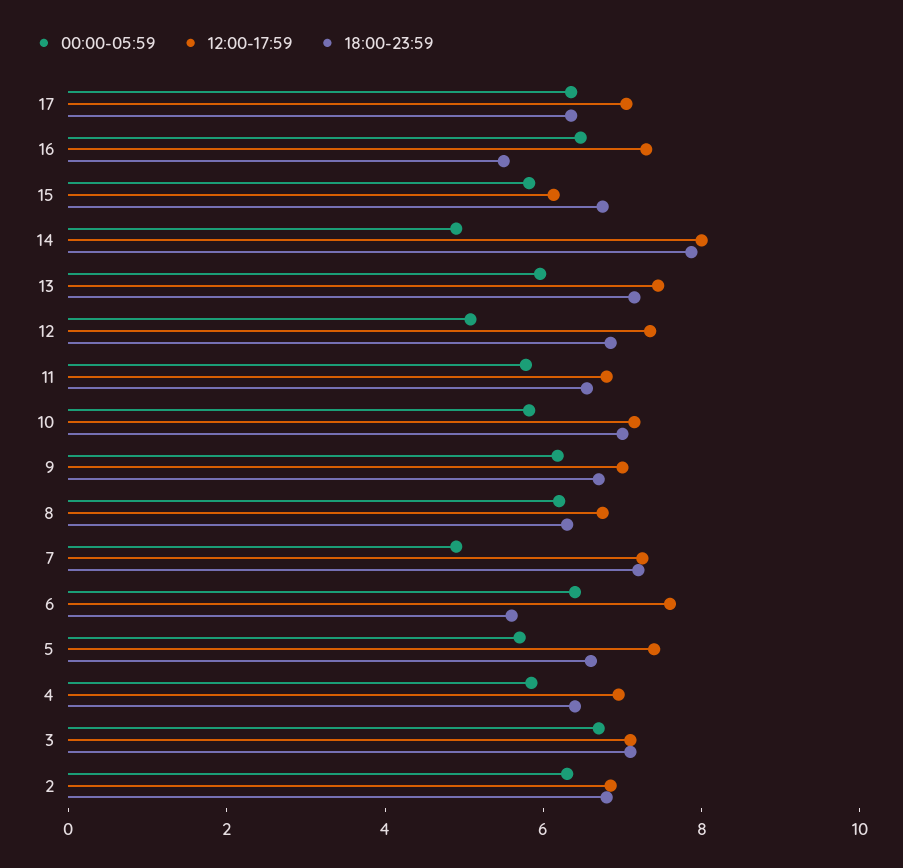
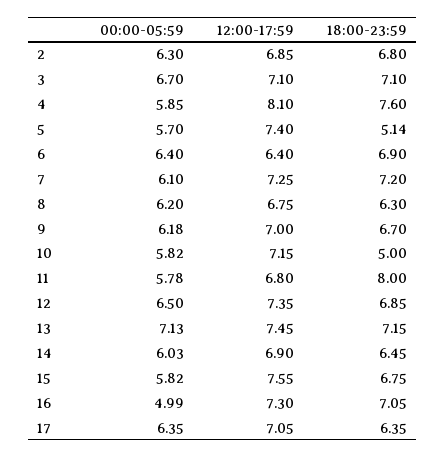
  {
    "00:00-05:59": {
      "17": 6.35,
-     "16": 6.5,
+     "16": 4.99,
      "15": 5.82,
-     "14": 5,
+     "14": 6.03,
-     "13": 6,
+     "13": 7.13,
-     "12": 5,
+     "12": 6.5,
      "11": 5.78,
      "10": 5.82,
      "9": 6.18,
      "8": 6.2,
-     "7": 5,
+     "7": 6.1,
      "6": 6.4,
      "5": 5.7,
      "4": 5.85,
      "3": 6.7,
      "2": 6.3
    },
    "12:00-17:59": {
      "17": 7.05,
      "16": 7.3,
-     "15": 6,
+     "15": 7.55,
-     "14": 8,
+     "14": 6.9,
      "13": 7.45,
      "12": 7.35,
      "11": 6.8,
      "10": 7.15,
      "9": 7,
      "8": 6.75,
      "7": 7.25,
-     "6": 7.5,
+     "6": 6.4,
      "5": 7.4,
-     "4": 7,
+     "4": 8.1,
      "3": 7.1,
      "2": 6.85
    },
    "18:00-23:59": {
      "17": 6.35,
-     "16": 5.5,
+     "16": 7.05,
      "15": 6.75,
-     "14": 8,
+     "14": 6.45,
      "13": 7.15,
      "12": 6.85,
-     "11": 6.5,
+     "11": 8,
-     "10": 7,
+     "10": 5,
      "9": 6.7,
      "8": 6.3,
      "7": 7.2,
-     "6": 5.5,
+     "6": 6.9,
-     "5": 6.5,
+     "5": 5.14,
-     "4": 6.5,
+     "4": 7.6,
      "3": 7.1,
      "2": 6.8
    }
  }

